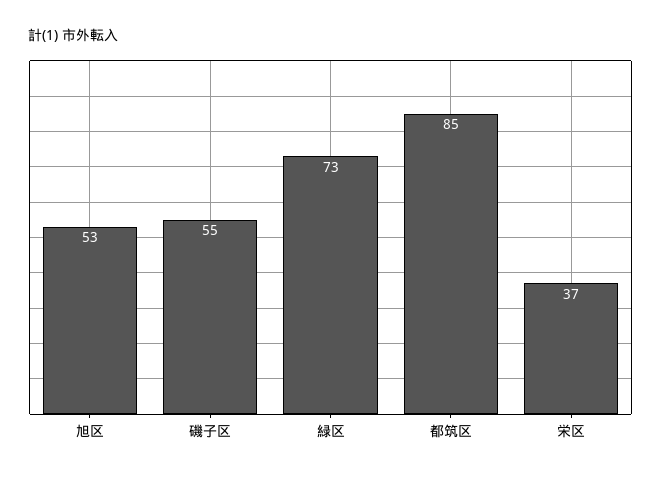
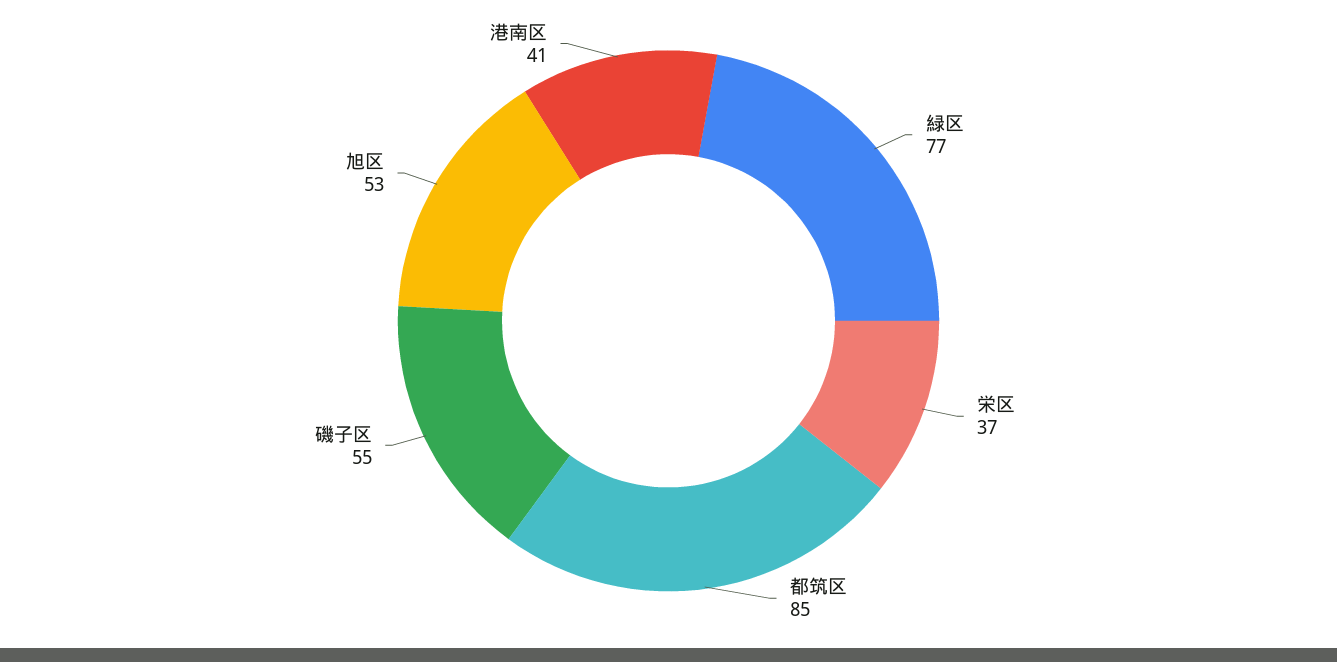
  {
    "旭区": 53,
    "磯子区": 55,
-   "緑区": 73,
+   "緑区": 77,
    "都筑区": 85,
-   "栄区": 37
+   "栄区": 37,
+   "港南区": 41
  }

